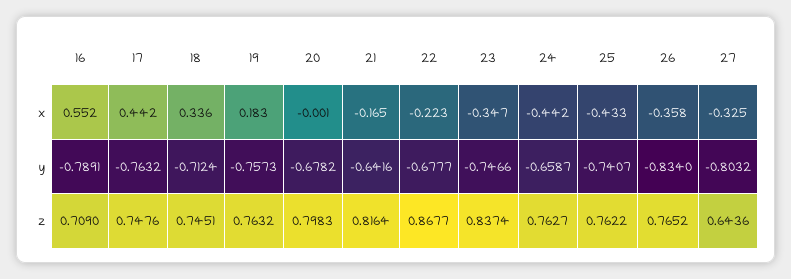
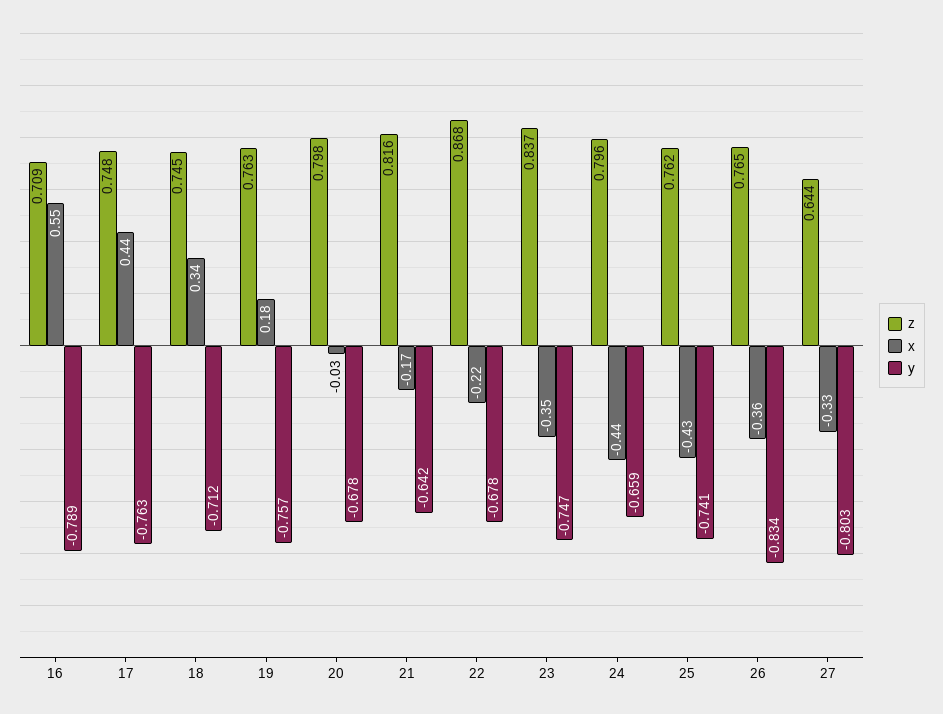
  {
    "x": {
      "16": 0.552,
      "17": 0.442,
      "18": 0.336,
      "19": 0.183,
-     "20": -0.001,
+     "20": -0.03,
      "21": -0.165,
      "22": -0.223,
      "23": -0.347,
      "24": -0.442,
      "25": -0.433,
      "26": -0.358,
      "27": -0.325
    },
    "y": {
      "16": -0.7891,
      "17": -0.7632,
      "18": -0.7124,
      "19": -0.7573,
      "20": -0.6782,
      "21": -0.6416,
      "22": -0.6777,
      "23": -0.7466,
      "24": -0.6587,
      "25": -0.7407,
      "26": -0.834,
      "27": -0.8032
    },
    "z": {
      "16": 0.709,
      "17": 0.7476,
      "18": 0.7451,
      "19": 0.7632,
      "20": 0.7983,
      "21": 0.8164,
      "22": 0.8677,
      "23": 0.8374,
-     "24": 0.7627,
+     "24": 0.796,
      "25": 0.7622,
      "26": 0.7652,
      "27": 0.6436
    }
  }

